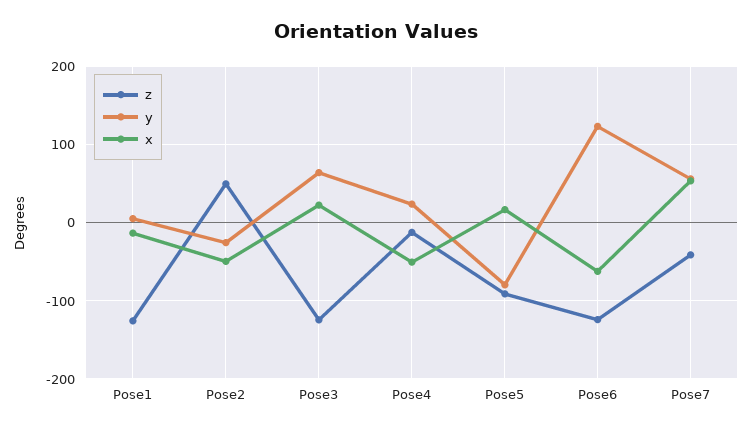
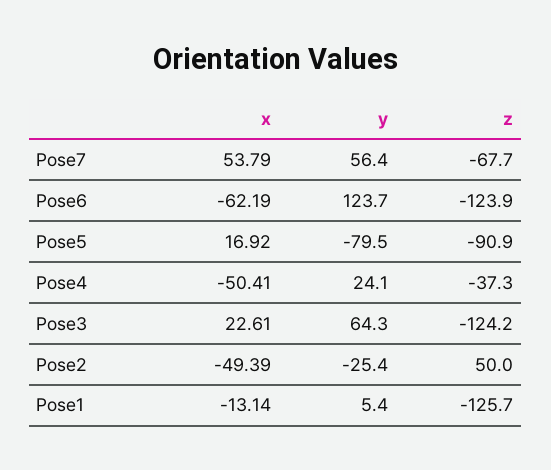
  {
    "z": {
      "Pose1": -125.7,
      "Pose2": 50,
      "Pose3": -124.2,
-     "Pose4": -10,
+     "Pose4": -37.3,
      "Pose5": -90.9,
      "Pose6": -123.9,
-     "Pose7": -40
+     "Pose7": -67.7
    },
    "y": {
      "Pose1": 5.4,
      "Pose2": -25.4,
      "Pose3": 64.3,
      "Pose4": 24.1,
      "Pose5": -79.5,
      "Pose6": 123.7,
      "Pose7": 56.4
    },
    "x": {
      "Pose1": -13.14,
      "Pose2": -49.39,
      "Pose3": 22.61,
      "Pose4": -50.41,
      "Pose5": 16.92,
      "Pose6": -62.19,
      "Pose7": 53.79
    }
  }

